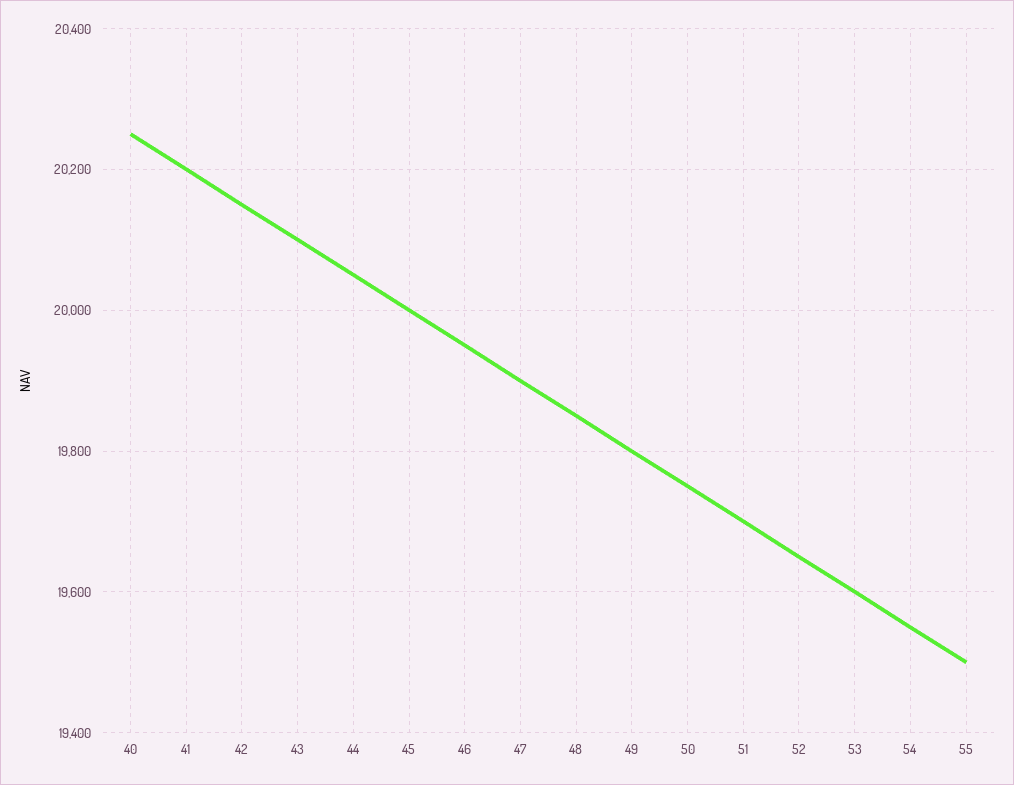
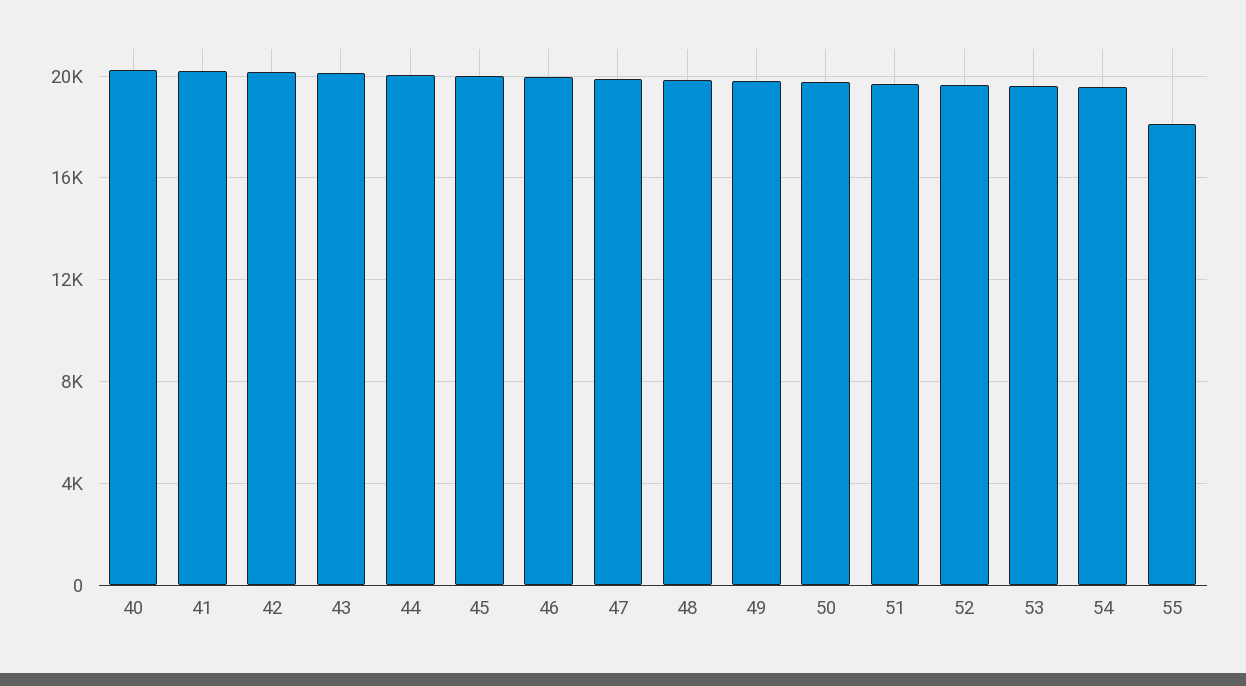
  {
    "40": 20260,
    "41": 20200,
    "42": 20160,
    "43": 20100,
    "44": 20060,
    "45": 20000,
    "46": 19960,
    "47": 19900,
    "48": 19860,
    "49": 19800,
    "50": 19760,
    "51": 19700,
    "52": 19660,
    "53": 19600,
    "54": 19560,
-   "55": 19500
+   "55": 18000
  }

